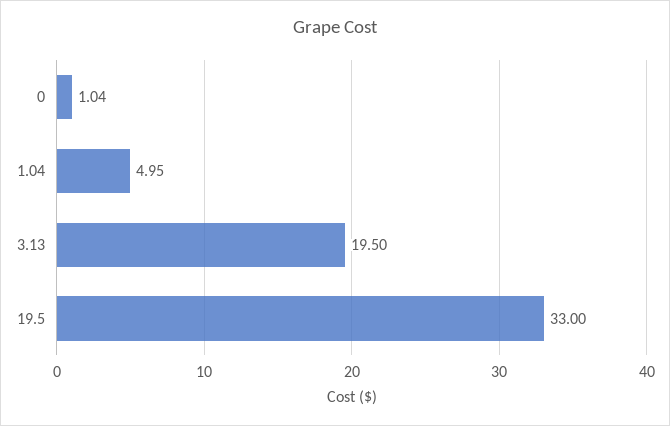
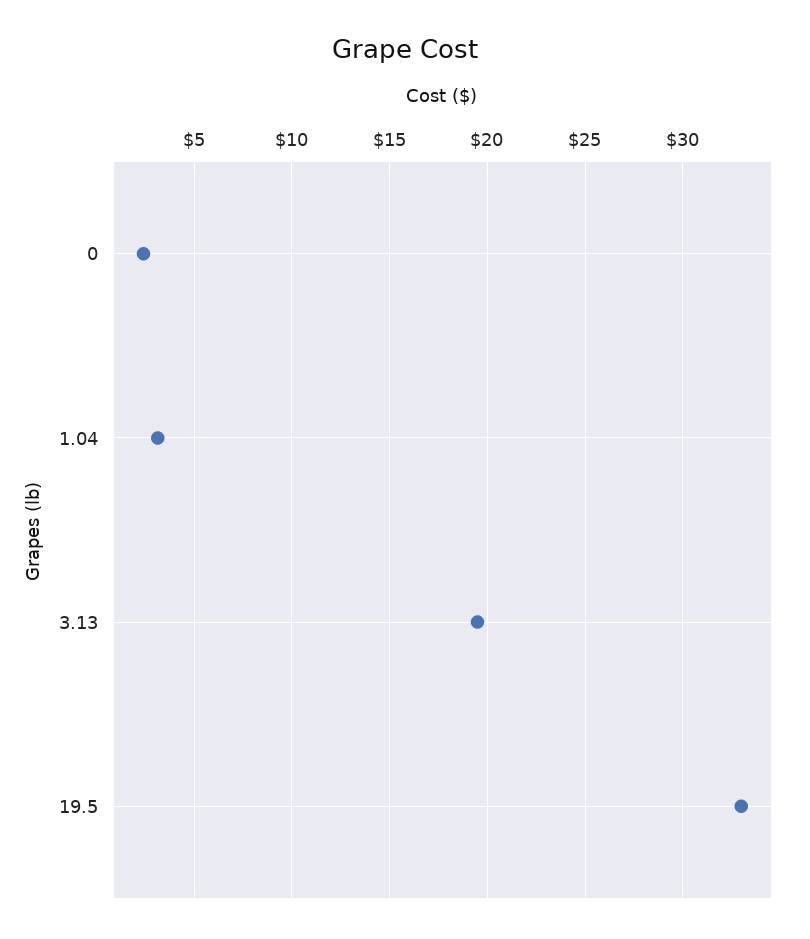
  {
-   "0": 1.04,
+   "0": 2.5,
-   "1.04": 4.95,
+   "1.04": 3,
    "3.13": 19.5,
    "19.5": 33
  }

